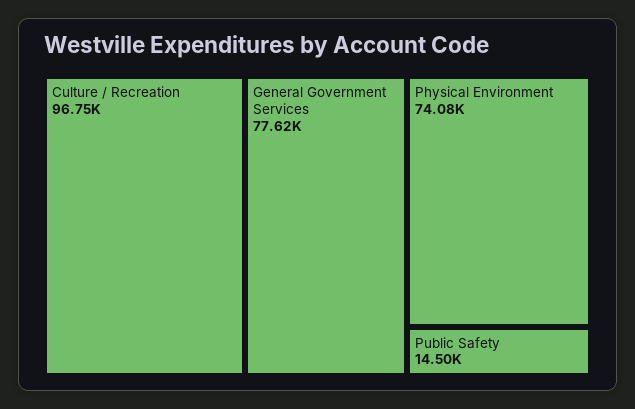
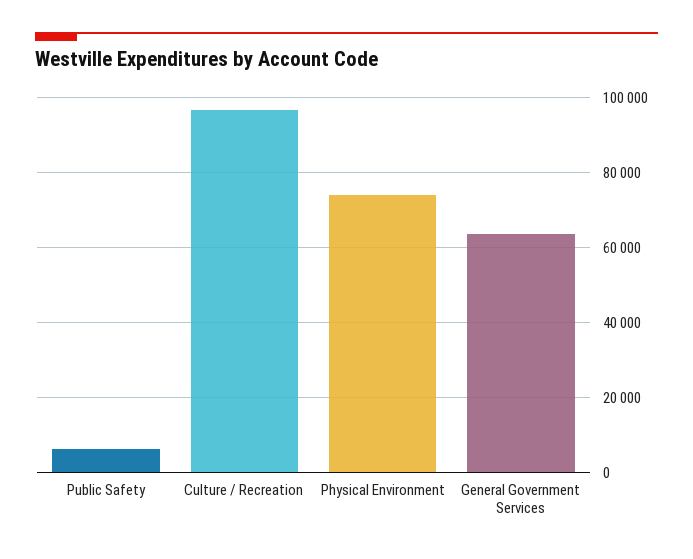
  {
    "Culture / Recreation": 96750,
-   "General Government Services": 77620,
+   "General Government Services": 64000,
    "Physical Environment": 74080,
-   "Public Safety": 14500
+   "Public Safety": 6000
  }

